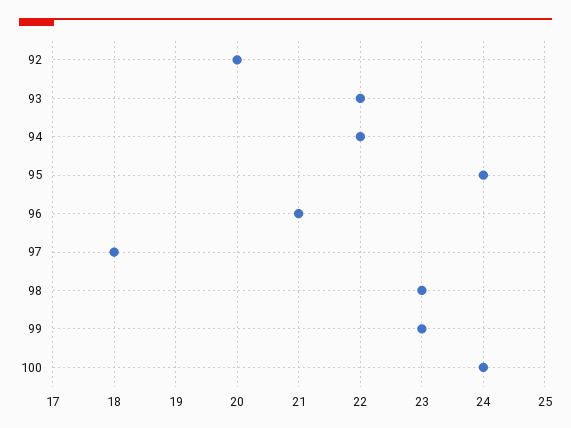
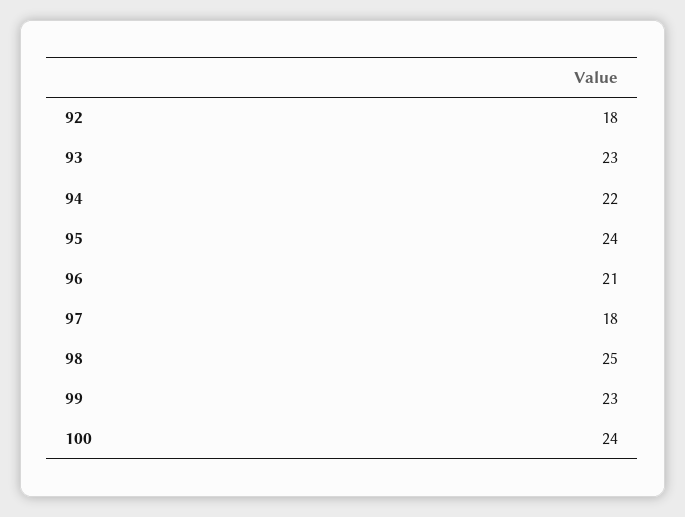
  {
-   "92": 20,
+   "92": 18,
-   "93": 22,
+   "93": 23,
    "94": 22,
    "95": 24,
    "96": 21,
    "97": 18,
-   "98": 23,
+   "98": 25,
    "99": 23,
    "100": 24
  }

